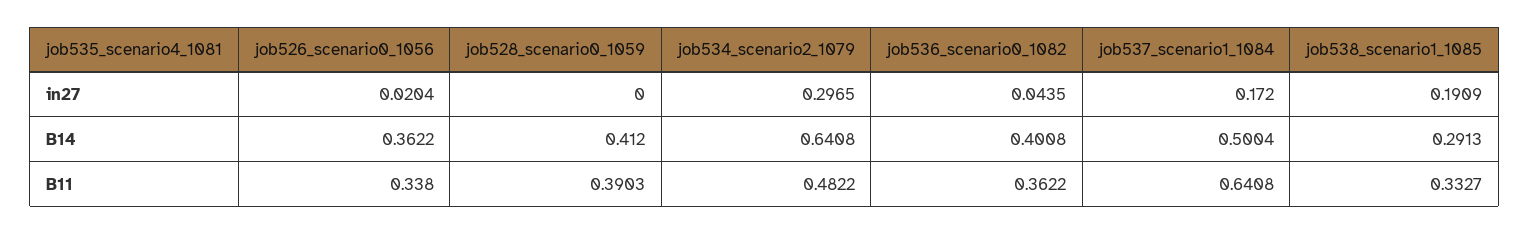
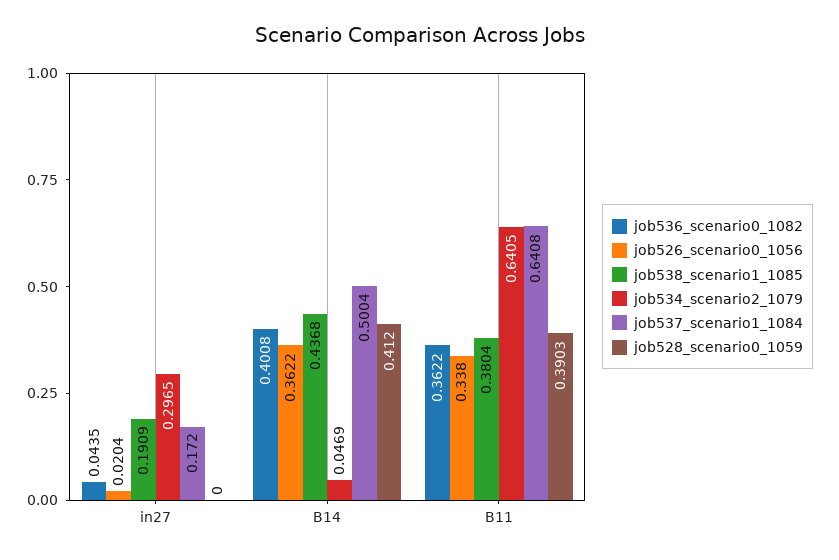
  {
    "job526_scenario0_1056": {
      "in27": 0.0204,
      "B14": 0.3622,
      "B11": 0.338
    },
    "job528_scenario0_1059": {
      "in27": 0,
      "B14": 0.412,
      "B11": 0.3903
    },
    "job534_scenario2_1079": {
      "in27": 0.2965,
-     "B14": 0.6408,
+     "B14": 0.0469,
-     "B11": 0.4822
+     "B11": 0.6405
    },
    "job536_scenario0_1082": {
      "in27": 0.0435,
      "B14": 0.4008,
      "B11": 0.3622
    },
    "job537_scenario1_1084": {
      "in27": 0.172,
      "B14": 0.5004,
      "B11": 0.6408
    },
    "job538_scenario1_1085": {
      "in27": 0.1909,
-     "B14": 0.2913,
+     "B14": 0.4368,
-     "B11": 0.3327
+     "B11": 0.3804
    }
  }

